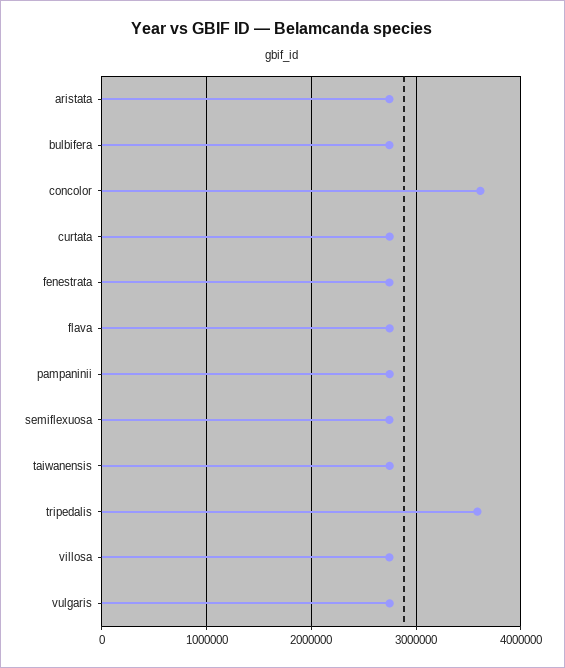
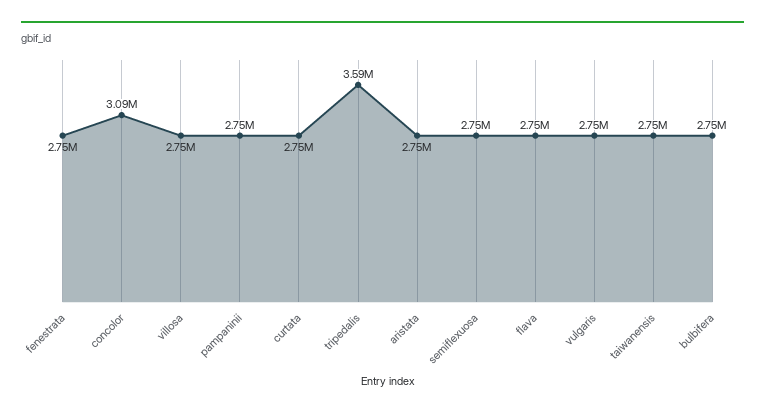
  {
    "aristata": 2750000,
    "bulbifera": 2750000,
-   "concolor": 3600000,
+   "concolor": 3090000,
    "curtata": 2750000,
    "fenestrata": 2750000,
    "flava": 2750000,
    "pampaninii": 2750000,
    "semiflexuosa": 2750000,
    "taiwanensis": 2750000,
    "tripedalis": 3590000,
    "villosa": 2750000,
    "vulgaris": 2750000
  }

